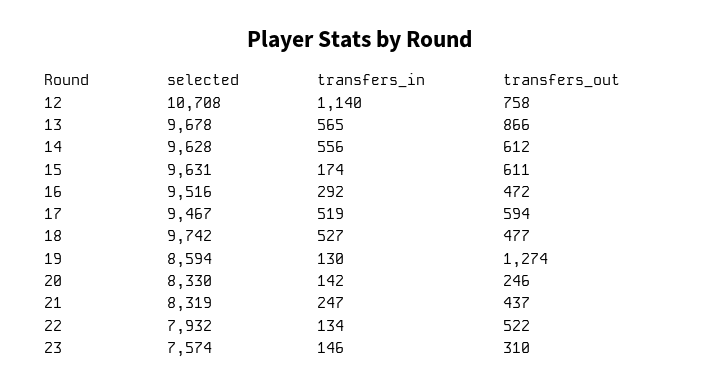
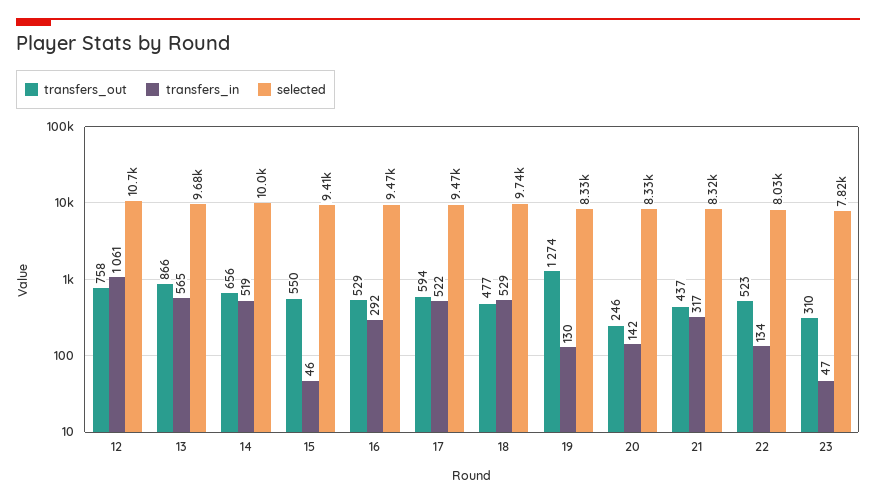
  {
    "selected": {
      "12": 10708,
      "13": 9678,
-     "14": 9628,
+     "14": 10000,
-     "15": 9631,
+     "15": 9410,
-     "16": 9516,
+     "16": 9470,
      "17": 9467,
      "18": 9742,
-     "19": 8594,
+     "19": 8330,
      "20": 8330,
      "21": 8319,
-     "22": 7932,
+     "22": 8030,
-     "23": 7574
+     "23": 7820
    },
    "transfers_in": {
-     "12": 1140,
+     "12": 1061,
      "13": 565,
-     "14": 556,
+     "14": 519,
-     "15": 174,
+     "15": 46,
      "16": 292,
-     "17": 519,
+     "17": 522,
-     "18": 527,
+     "18": 529,
      "19": 130,
      "20": 142,
-     "21": 247,
+     "21": 317,
      "22": 134,
-     "23": 146
+     "23": 47
    },
    "transfers_out": {
      "12": 758,
      "13": 866,
-     "14": 612,
+     "14": 656,
-     "15": 611,
+     "15": 550,
-     "16": 472,
+     "16": 529,
      "17": 594,
      "18": 477,
      "19": 1274,
      "20": 246,
      "21": 437,
-     "22": 522,
+     "22": 523,
      "23": 310
    }
  }

